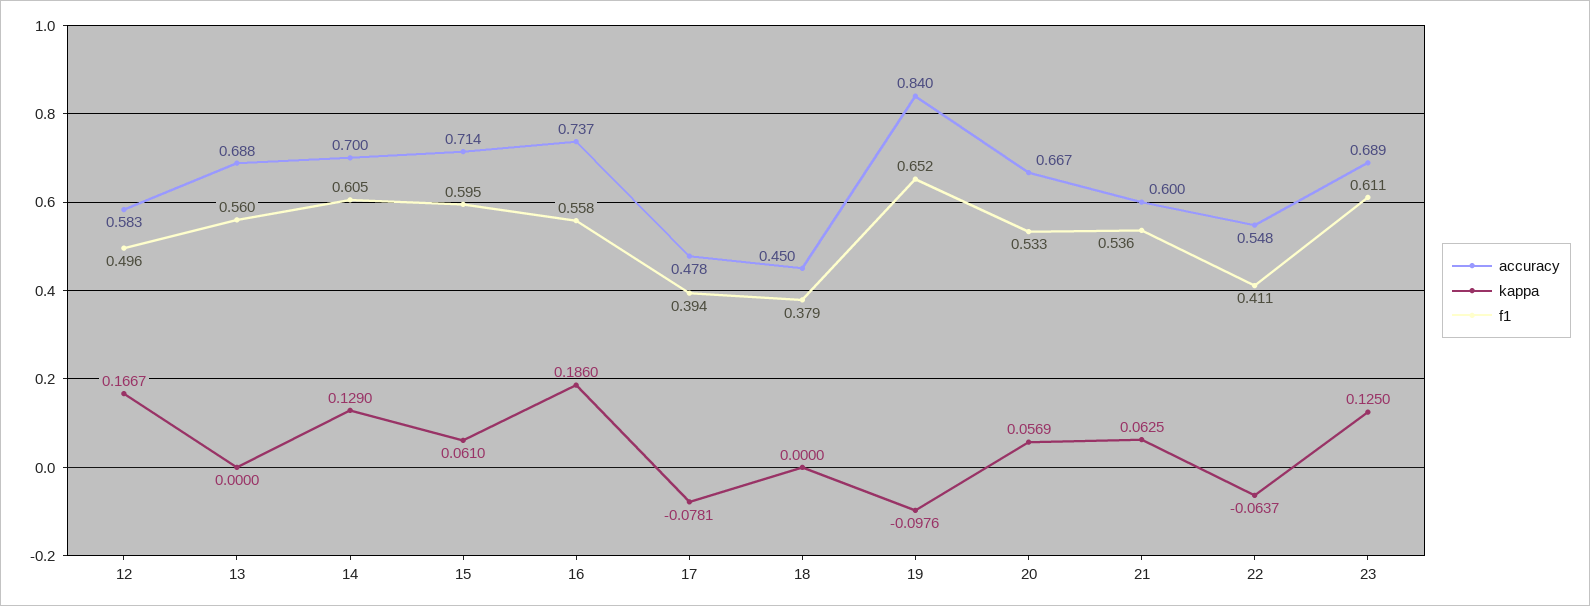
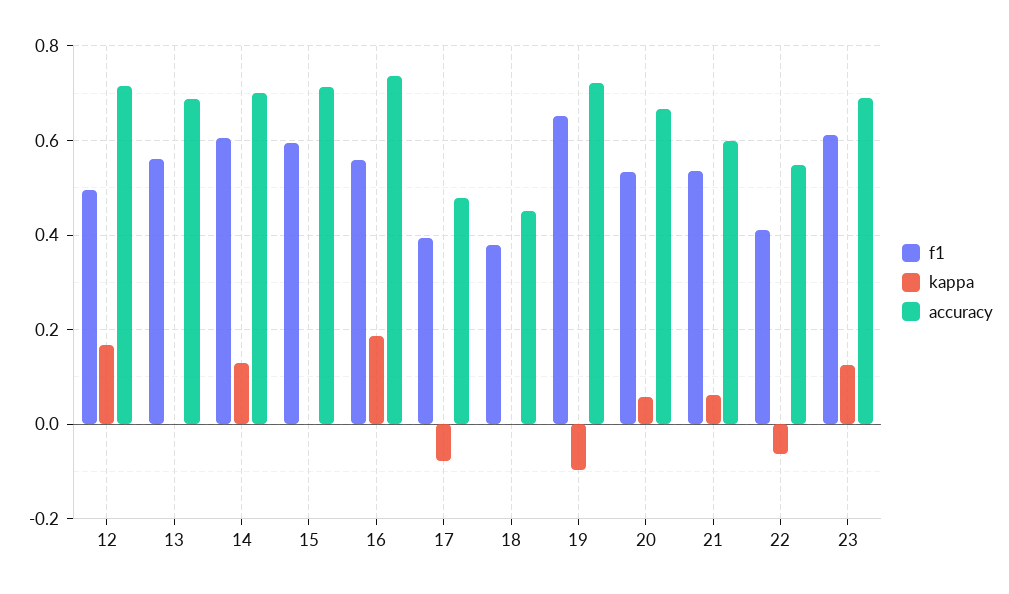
  {
    "accuracy": {
-     "12": 0.583,
+     "12": 0.72,
      "13": 0.688,
      "14": 0.7,
      "15": 0.714,
      "16": 0.737,
      "17": 0.478,
      "18": 0.45,
-     "19": 0.84,
+     "19": 0.72,
      "20": 0.667,
      "21": 0.6,
      "22": 0.548,
      "23": 0.689
    },
    "kappa": {
      "12": 0.1667,
      "13": 0,
      "14": 0.129,
-     "15": 0.061,
+     "15": 0,
      "16": 0.186,
      "17": -0.0781,
      "18": 0,
      "19": -0.0976,
      "20": 0.0569,
      "21": 0.0625,
      "22": -0.0637,
      "23": 0.125
    },
    "f1": {
      "12": 0.496,
      "13": 0.56,
      "14": 0.605,
      "15": 0.595,
      "16": 0.558,
      "17": 0.394,
      "18": 0.379,
      "19": 0.652,
      "20": 0.533,
      "21": 0.536,
      "22": 0.411,
      "23": 0.611
    }
  }

